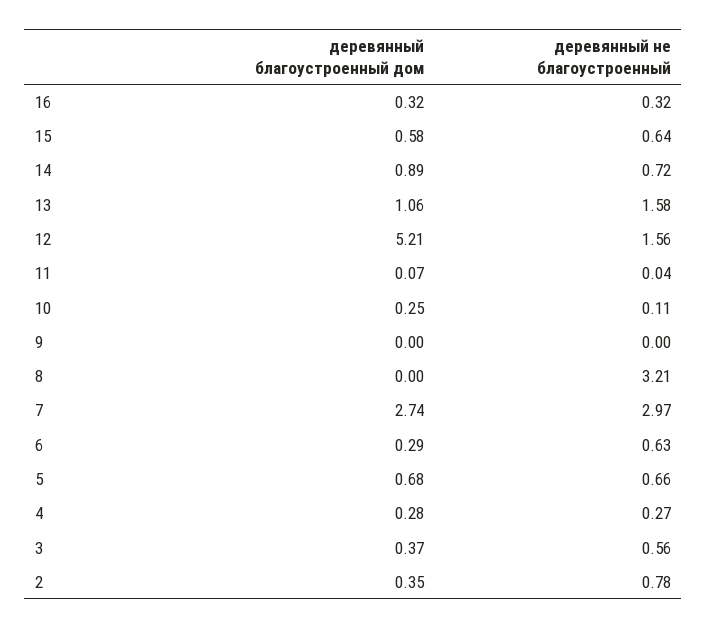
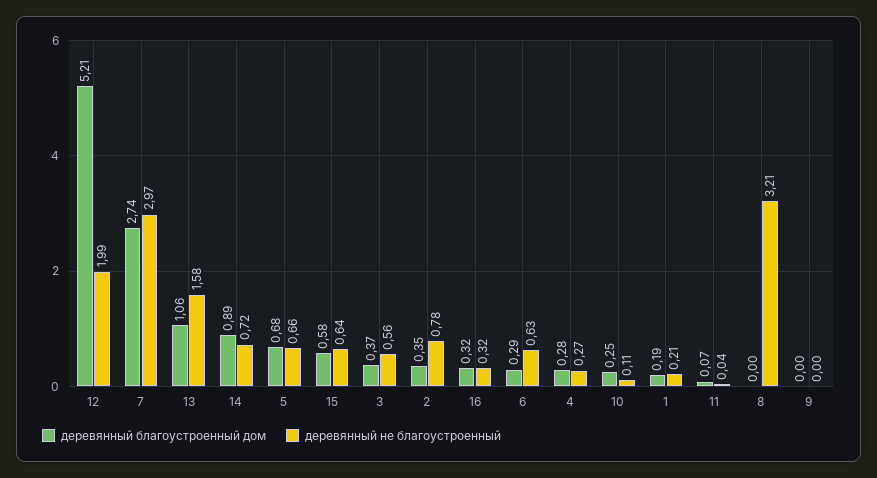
  {
    "деревянный благоустроенный дом": {
      "16": 0.32,
      "15": 0.58,
      "14": 0.89,
      "13": 1.06,
      "12": 5.21,
      "11": 0.07,
      "10": 0.25,
      "9": 0,
      "8": 0,
      "7": 2.74,
      "6": 0.29,
      "5": 0.68,
      "4": 0.28,
      "3": 0.37,
-     "2": 0.35
+     "2": 0.35,
+     "1": 0.19
    },
    "деревянный не благоустроенный": {
      "16": 0.32,
      "15": 0.64,
      "14": 0.72,
      "13": 1.58,
-     "12": 1.56,
+     "12": 1.99,
      "11": 0.04,
      "10": 0.11,
      "9": 0,
      "8": 3.21,
      "7": 2.97,
      "6": 0.63,
      "5": 0.66,
      "4": 0.27,
      "3": 0.56,
-     "2": 0.78
+     "2": 0.78,
+     "1": 0.21
    }
  }

